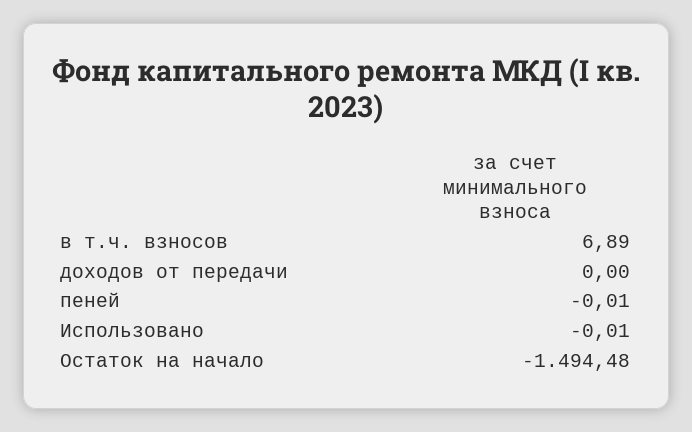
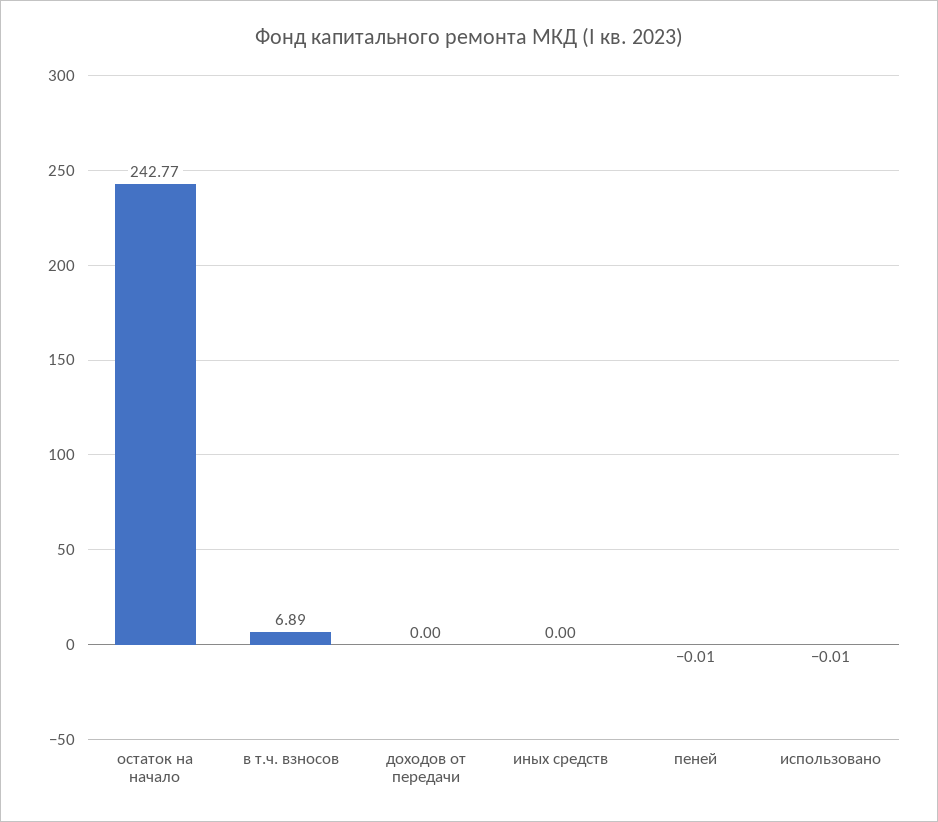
  {
    "в т.ч. взносов": 6.89,
    "доходов от передачи": 0,
    "пеней": -0.01,
    "Использовано": -0.01,
-   "Остаток на начало": -1494.48
+   "Остаток на начало": 242.77,
+   "иных средств": 0
  }

